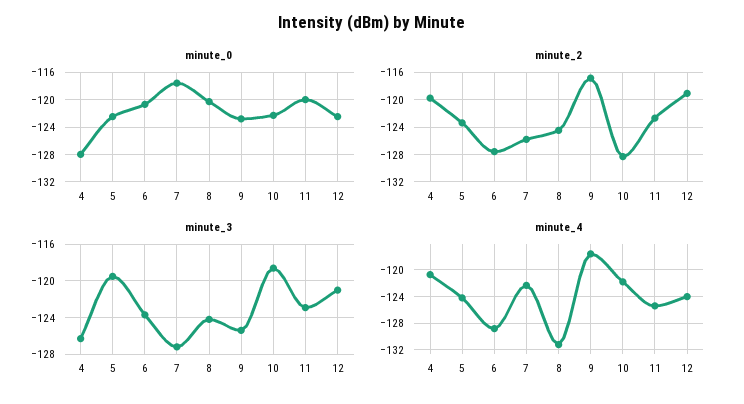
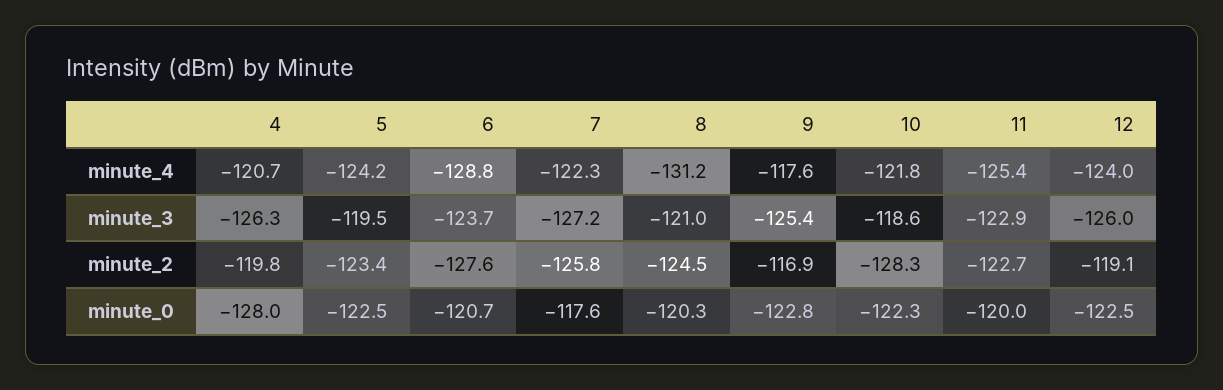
  {
    "minute_0": {
      "4": -128,
      "5": -122.5,
      "6": -120.7,
      "7": -117.6,
      "8": -120.3,
      "9": -122.8,
      "10": -122.3,
      "11": -120,
      "12": -122.5
    },
    "minute_2": {
      "4": -119.8,
      "5": -123.4,
      "6": -127.6,
      "7": -125.8,
      "8": -124.5,
      "9": -116.9,
      "10": -128.3,
      "11": -122.7,
      "12": -119.1
    },
    "minute_3": {
      "4": -126.3,
      "5": -119.5,
      "6": -123.7,
      "7": -127.2,
-     "8": -124,
+     "8": -121,
      "9": -125.4,
      "10": -118.6,
      "11": -122.9,
-     "12": -121
+     "12": -126
    },
    "minute_4": {
      "4": -120.7,
      "5": -124.2,
      "6": -128.8,
      "7": -122.3,
      "8": -131.2,
      "9": -117.6,
      "10": -121.8,
      "11": -125.4,
      "12": -124
    }
  }

